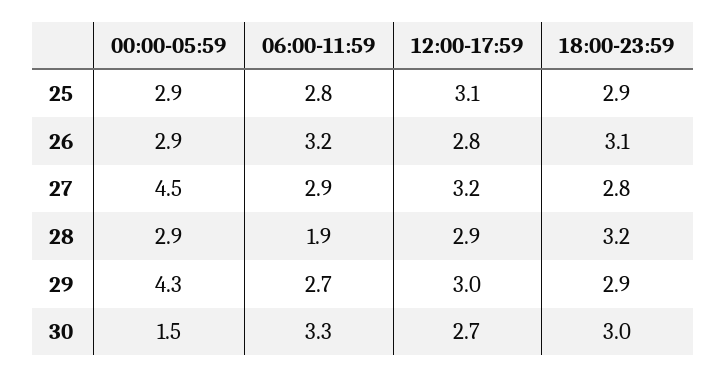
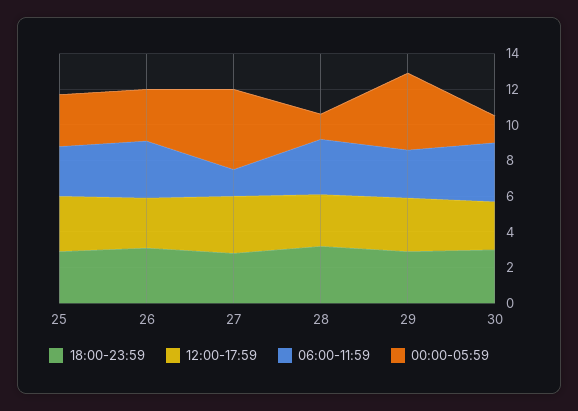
  {
    "00:00-05:59": {
      "25": 2.9,
      "26": 2.9,
      "27": 4.5,
-     "28": 2.9,
+     "28": 1.5,
      "29": 4.3,
      "30": 1.5
    },
    "06:00-11:59": {
      "25": 2.8,
      "26": 3.2,
-     "27": 2.9,
+     "27": 1.5,
-     "28": 1.9,
+     "28": 3,
      "29": 2.7,
      "30": 3.3
    },
    "12:00-17:59": {
      "25": 3.1,
      "26": 2.8,
      "27": 3.2,
      "28": 2.9,
      "29": 3,
      "30": 2.7
    },
    "18:00-23:59": {
      "25": 2.9,
      "26": 3.1,
      "27": 2.8,
      "28": 3.2,
      "29": 2.9,
      "30": 3
    }
  }

